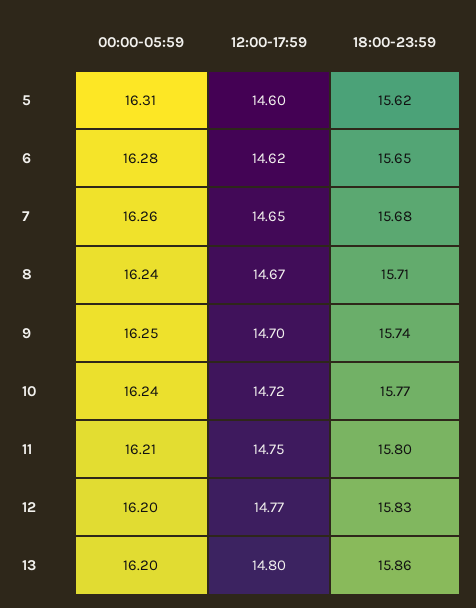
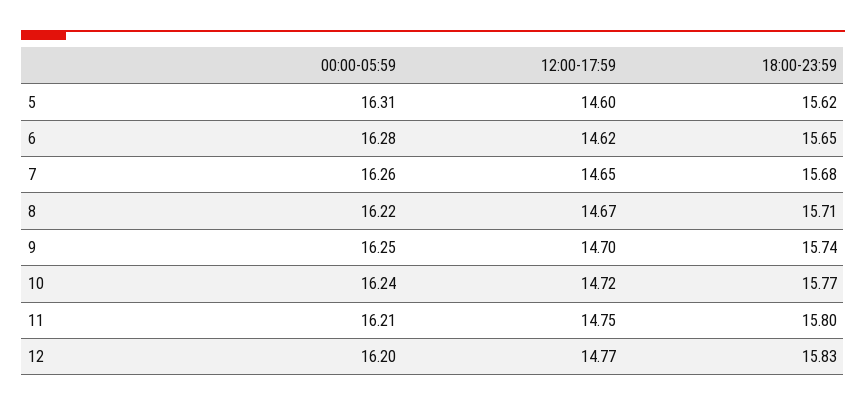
  {
    "00:00-05:59": {
      "5": 16.31,
      "6": 16.28,
      "7": 16.26,
-     "8": 16.24,
+     "8": 16.22,
      "9": 16.25,
      "10": 16.24,
      "11": 16.21,
-     "12": 16.2,
+     "12": 16.2
-     "13": 16.2
    },
    "12:00-17:59": {
      "5": 14.6,
      "6": 14.62,
      "7": 14.65,
      "8": 14.67,
      "9": 14.7,
      "10": 14.72,
      "11": 14.75,
-     "12": 14.77,
+     "12": 14.77
-     "13": 14.8
    },
    "18:00-23:59": {
      "5": 15.62,
      "6": 15.65,
      "7": 15.68,
      "8": 15.71,
      "9": 15.74,
      "10": 15.77,
      "11": 15.8,
-     "12": 15.83,
+     "12": 15.83
-     "13": 15.86
    }
  }

